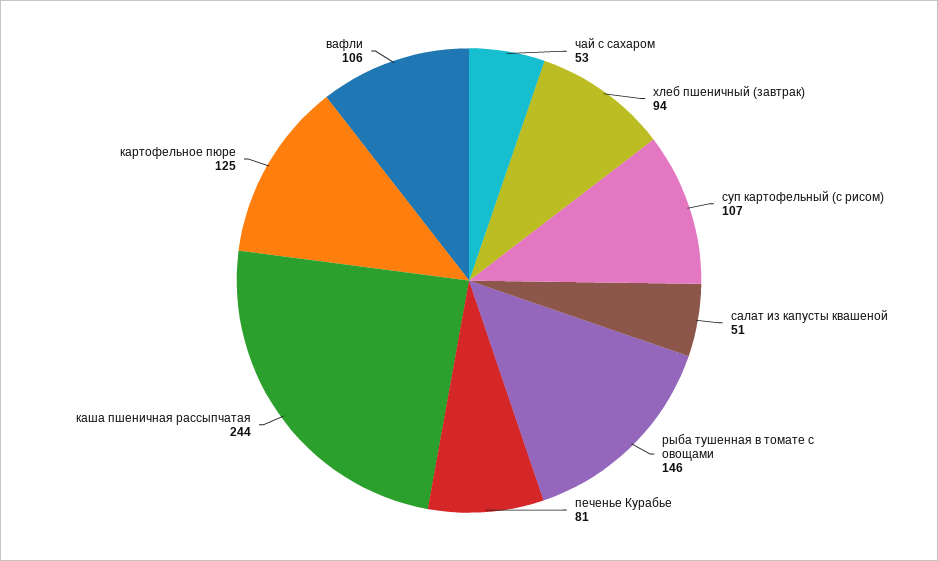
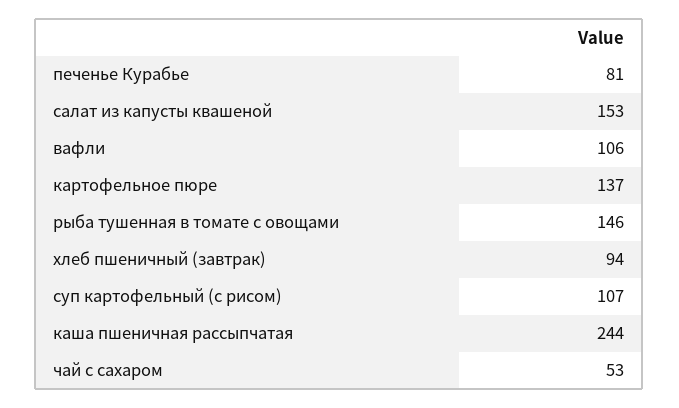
  {
    "чай с сахаром": 53,
    "хлеб пшеничный (завтрак)": 94,
    "суп картофельный (с рисом)": 107,
-   "салат из капусты квашеной": 51,
+   "салат из капусты квашеной": 153,
    "рыба тушенная в томате с овощами": 146,
    "печенье Курабье": 81,
    "каша пшеничная рассыпчатая": 244,
-   "картофельное пюре": 125,
+   "картофельное пюре": 137,
    "вафли": 106
  }

